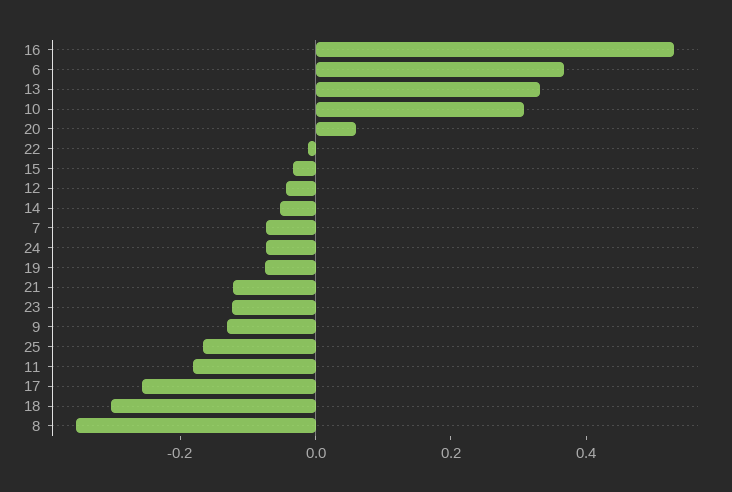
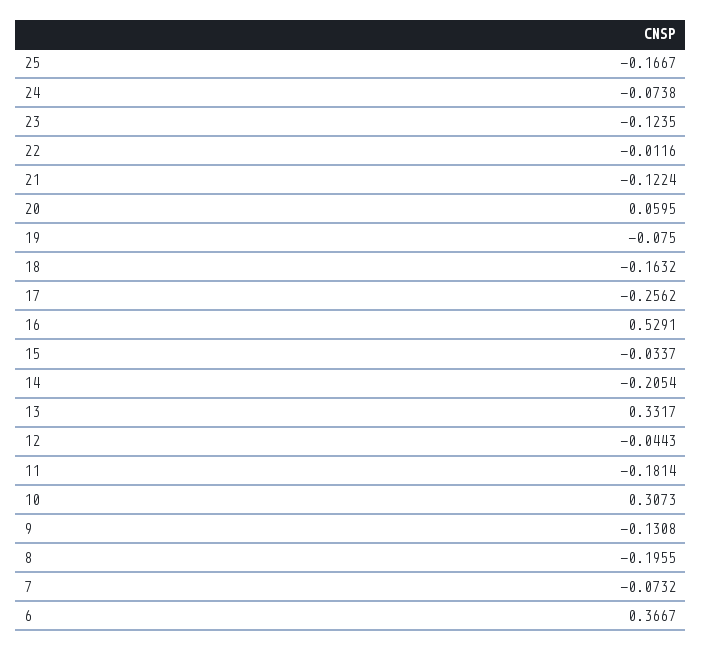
  {
    "16": 0.5291,
    "6": 0.3667,
    "13": 0.3317,
    "10": 0.3073,
    "20": 0.0595,
    "22": -0.0116,
    "15": -0.0337,
    "12": -0.0443,
-   "14": -0.05,
+   "14": -0.2054,
    "7": -0.0732,
    "24": -0.0738,
    "19": -0.075,
    "21": -0.1224,
    "23": -0.1235,
    "9": -0.1308,
    "25": -0.1667,
    "11": -0.1814,
    "17": -0.2562,
-   "18": -0.3,
+   "18": -0.1632,
-   "8": -0.35
+   "8": -0.1955
  }

